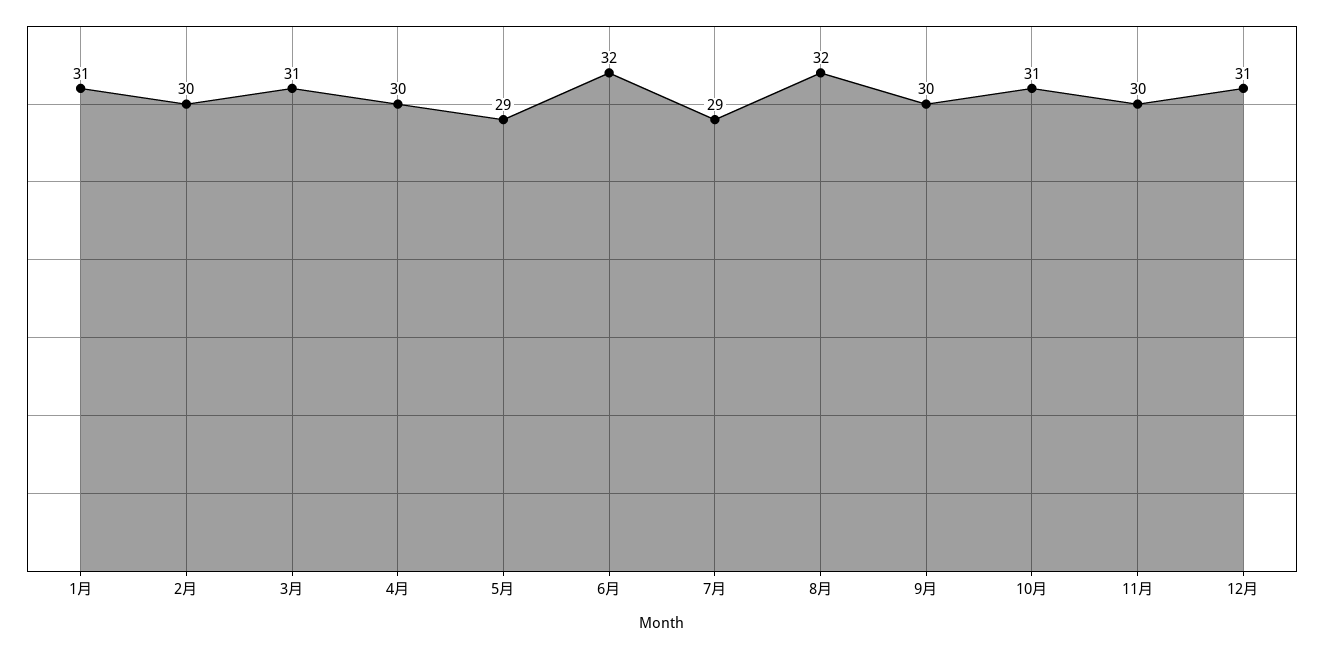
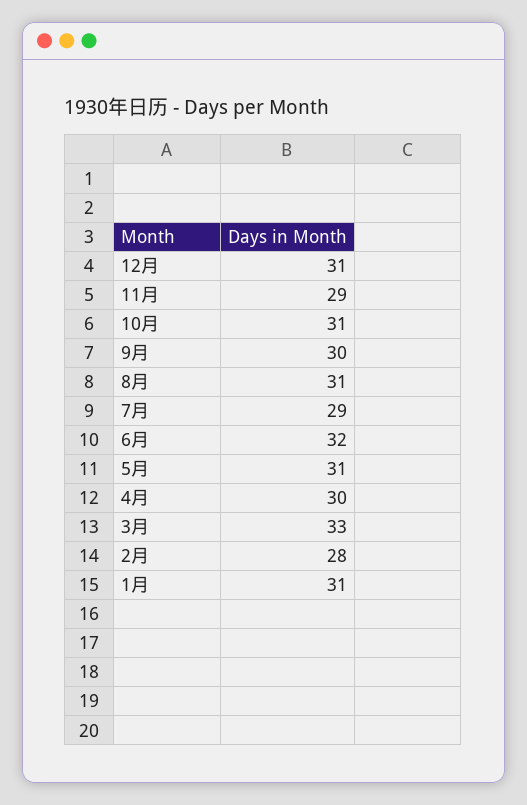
  {
    "1月": 31,
-   "2月": 30,
+   "2月": 28,
-   "3月": 31,
+   "3月": 33,
    "4月": 30,
-   "5月": 29,
+   "5月": 31,
    "6月": 32,
    "7月": 29,
-   "8月": 32,
+   "8月": 31,
    "9月": 30,
    "10月": 31,
-   "11月": 30,
+   "11月": 29,
    "12月": 31
  }

